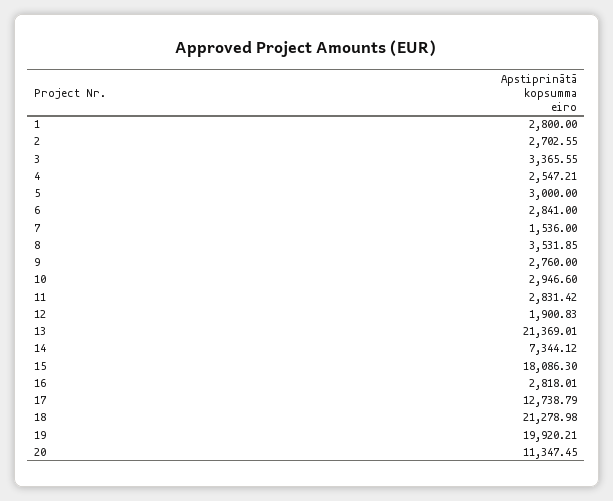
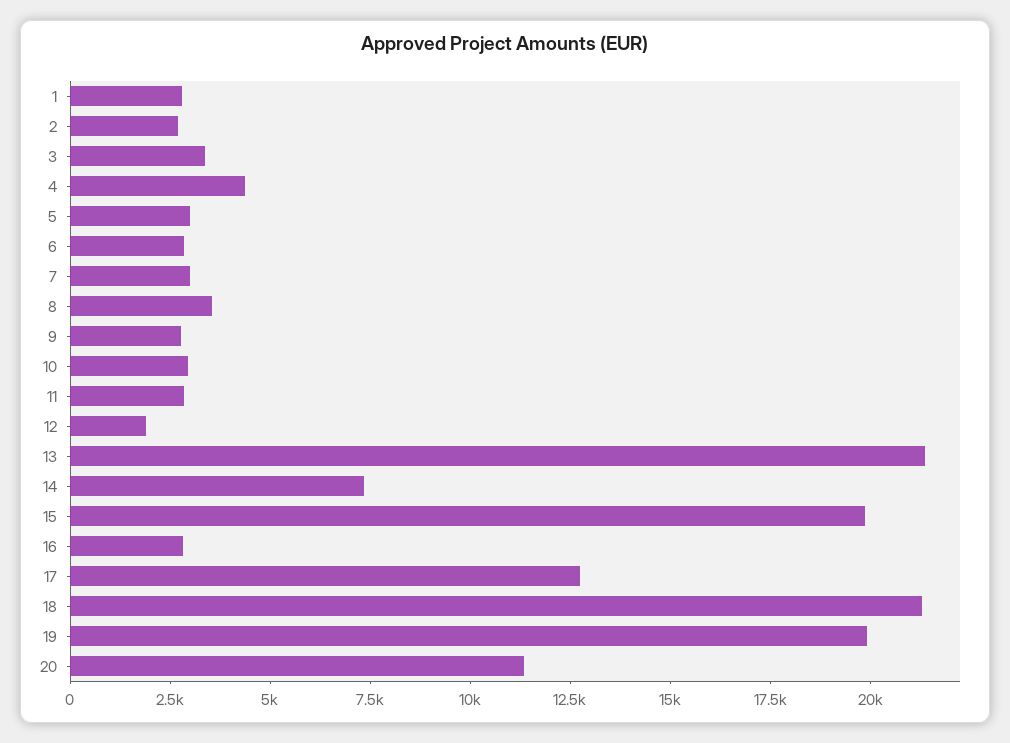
  {
    "1": 2800,
    "2": 2702.55,
    "3": 3365.55,
-   "4": 2547.21,
+   "4": 4500,
    "5": 3000,
    "6": 2841,
-   "7": 1536,
+   "7": 3000,
    "8": 3531.85,
    "9": 2760,
    "10": 2946.6,
    "11": 2831.42,
    "12": 1900.83,
    "13": 21369.01,
    "14": 7344.12,
-   "15": 18086.3,
+   "15": 20000,
    "16": 2818.01,
    "17": 12738.79,
    "18": 21278.98,
    "19": 19920.21,
    "20": 11347.45
  }

